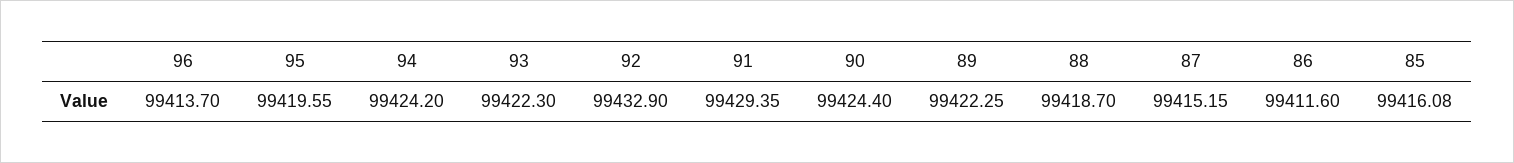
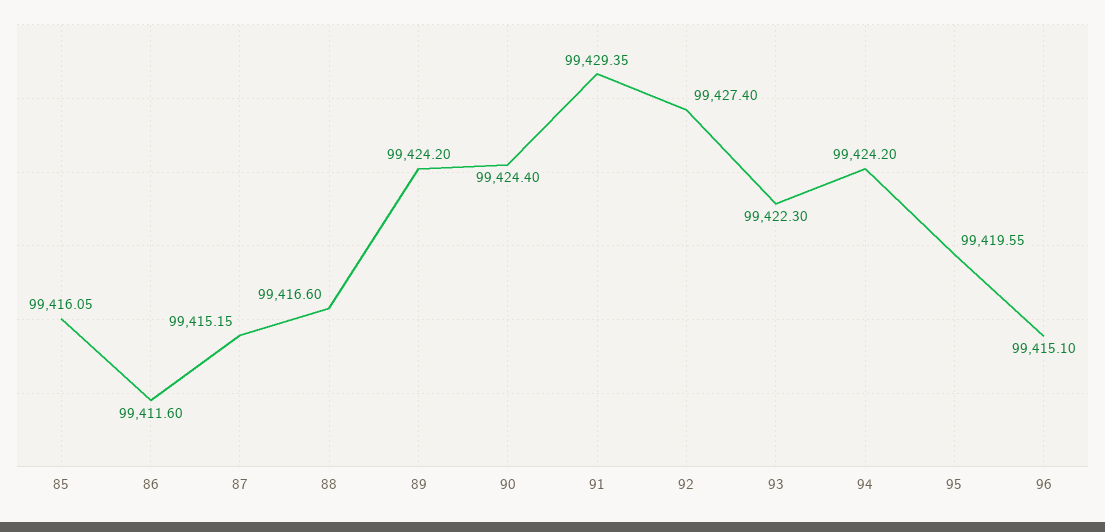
  {
-   "96": 99413.7,
+   "96": 99415.1,
    "95": 99419.55,
    "94": 99424.2,
    "93": 99422.3,
-   "92": 99432.9,
+   "92": 99427.4,
    "91": 99429.35,
    "90": 99424.4,
-   "89": 99422.25,
+   "89": 99424.2,
-   "88": 99418.7,
+   "88": 99416.6,
    "87": 99415.15,
    "86": 99411.6,
-   "85": 99416.08
+   "85": 99416.05
  }

